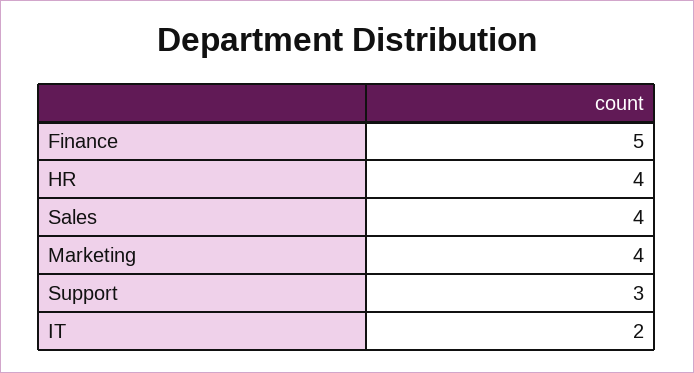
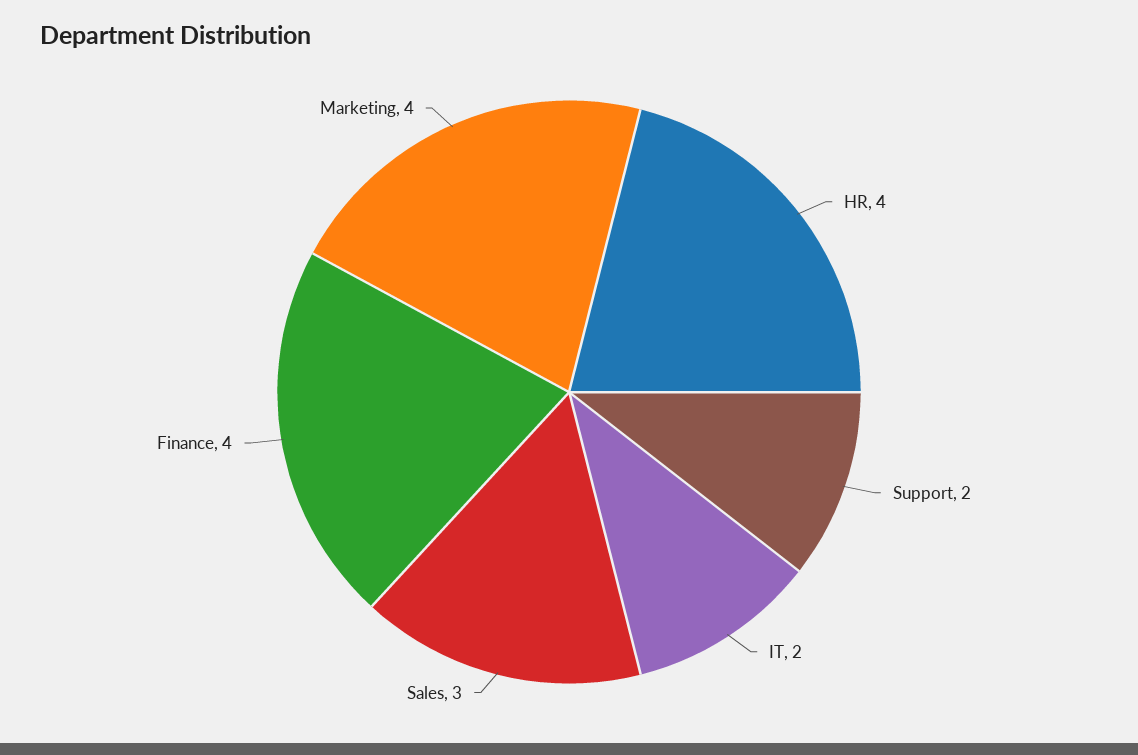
  {
-   "Finance": 5,
+   "Finance": 4,
    "HR": 4,
-   "Sales": 4,
+   "Sales": 3,
    "Marketing": 4,
-   "Support": 3,
+   "Support": 2,
    "IT": 2
  }

